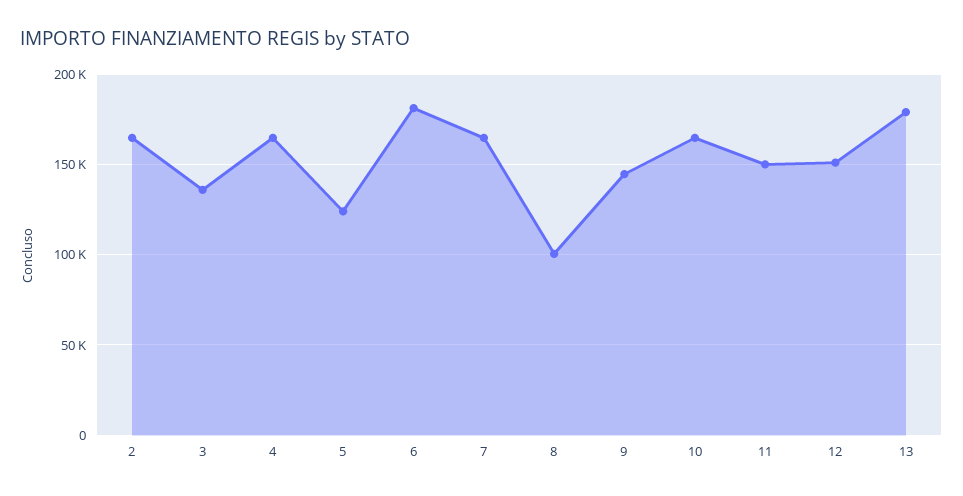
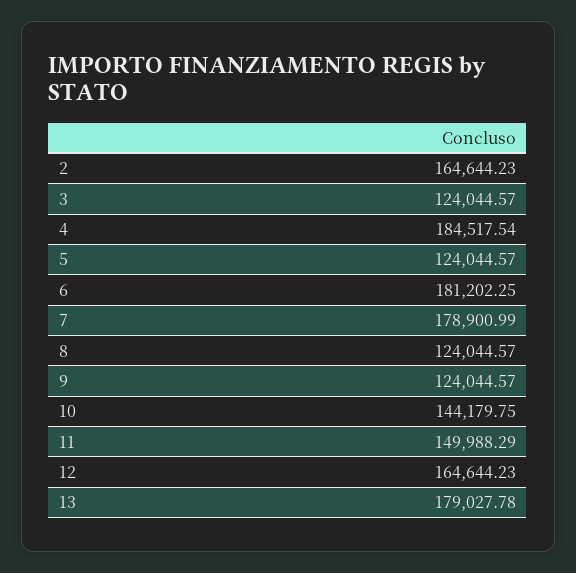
  {
    "2": 164644.23,
-   "3": 135000,
+   "3": 124044.57,
-   "4": 165000,
+   "4": 184517.54,
    "5": 124044.57,
    "6": 181202.25,
-   "7": 165000,
+   "7": 178900.99,
-   "8": 100000,
+   "8": 124044.57,
-   "9": 145000,
+   "9": 124044.57,
-   "10": 165000,
+   "10": 144179.75,
    "11": 149988.29,
-   "12": 150000,
+   "12": 164644.23,
    "13": 179027.78
  }

